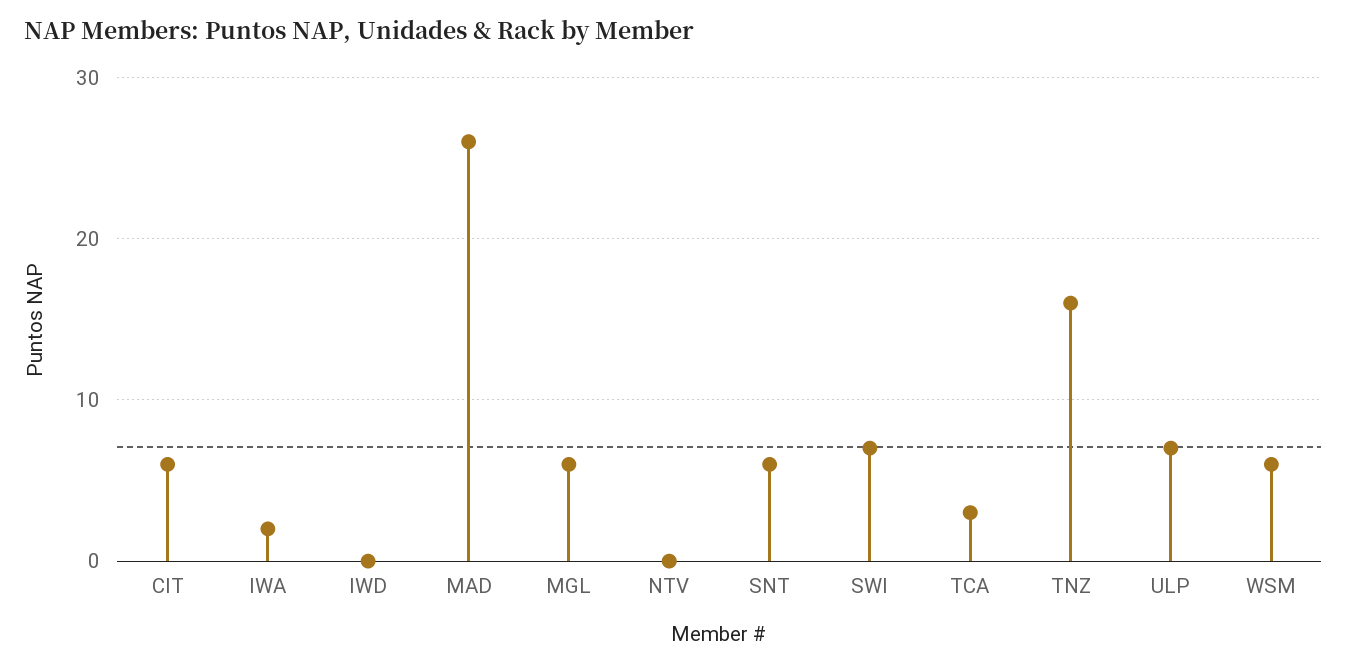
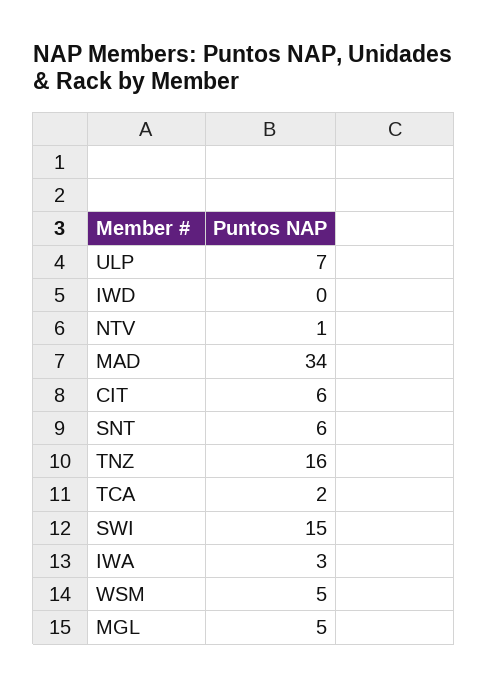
  {
    "CIT": 6,
-   "IWA": 2,
+   "IWA": 3,
    "IWD": 0,
-   "MAD": 26,
+   "MAD": 34,
-   "MGL": 6,
+   "MGL": 5,
-   "NTV": 0,
+   "NTV": 1,
    "SNT": 6,
-   "SWI": 7,
+   "SWI": 15,
-   "TCA": 3,
+   "TCA": 2,
    "TNZ": 16,
    "ULP": 7,
-   "WSM": 6
+   "WSM": 5
  }

